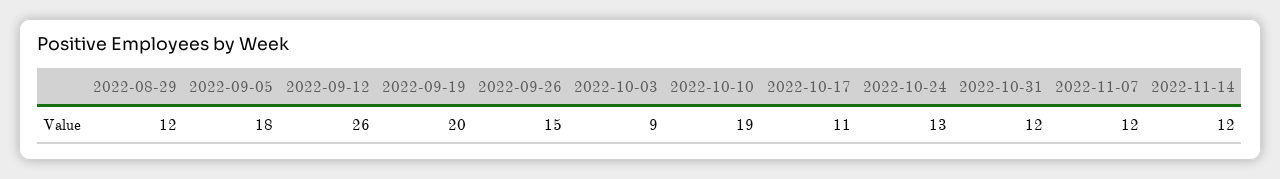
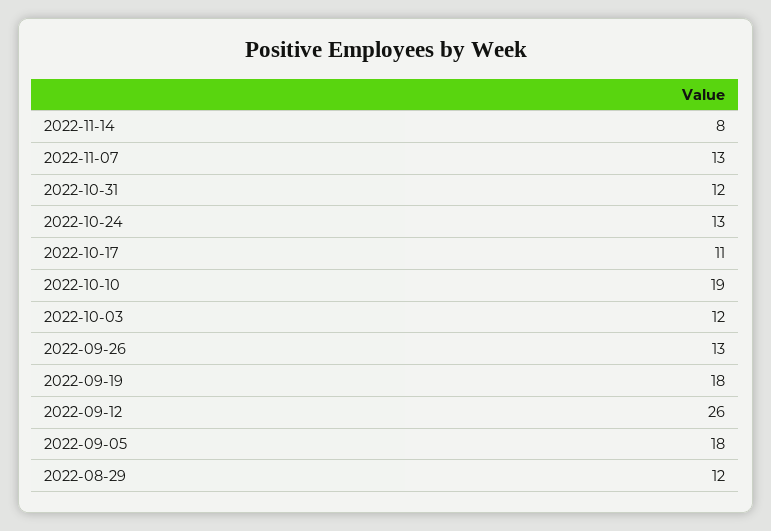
  {
    "2022-08-29": 12,
    "2022-09-05": 18,
    "2022-09-12": 26,
-   "2022-09-19": 20,
+   "2022-09-19": 18,
-   "2022-09-26": 15,
+   "2022-09-26": 13,
-   "2022-10-03": 9,
+   "2022-10-03": 12,
    "2022-10-10": 19,
    "2022-10-17": 11,
    "2022-10-24": 13,
    "2022-10-31": 12,
-   "2022-11-07": 12,
+   "2022-11-07": 13,
-   "2022-11-14": 12
+   "2022-11-14": 8
  }

